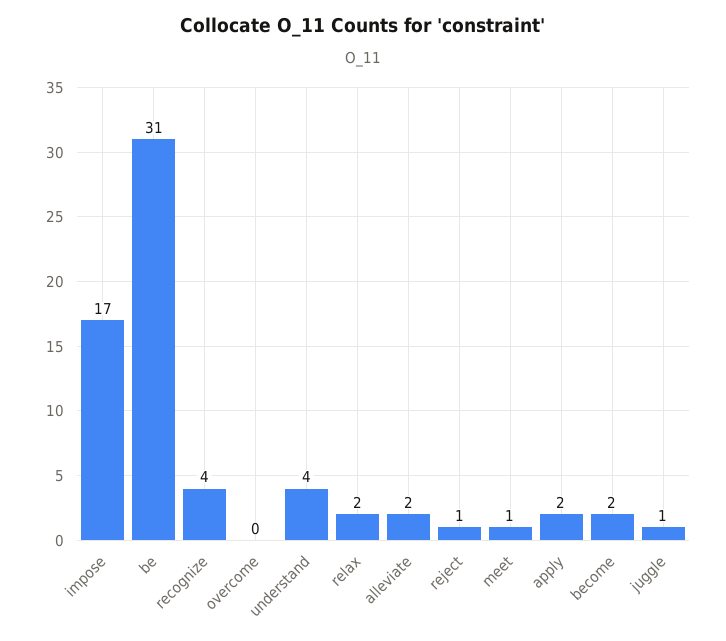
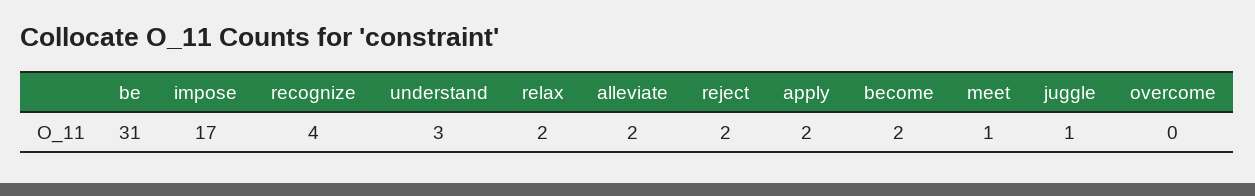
  {
    "impose": 17,
    "be": 31,
    "recognize": 4,
    "overcome": 0,
-   "understand": 4,
+   "understand": 3,
    "relax": 2,
    "alleviate": 2,
-   "reject": 1,
+   "reject": 2,
    "meet": 1,
    "apply": 2,
    "become": 2,
    "juggle": 1
  }

